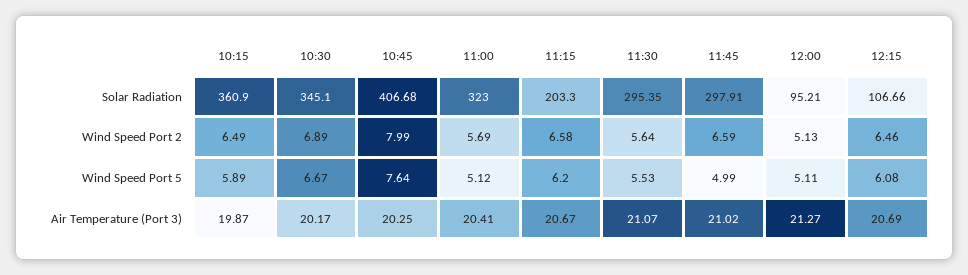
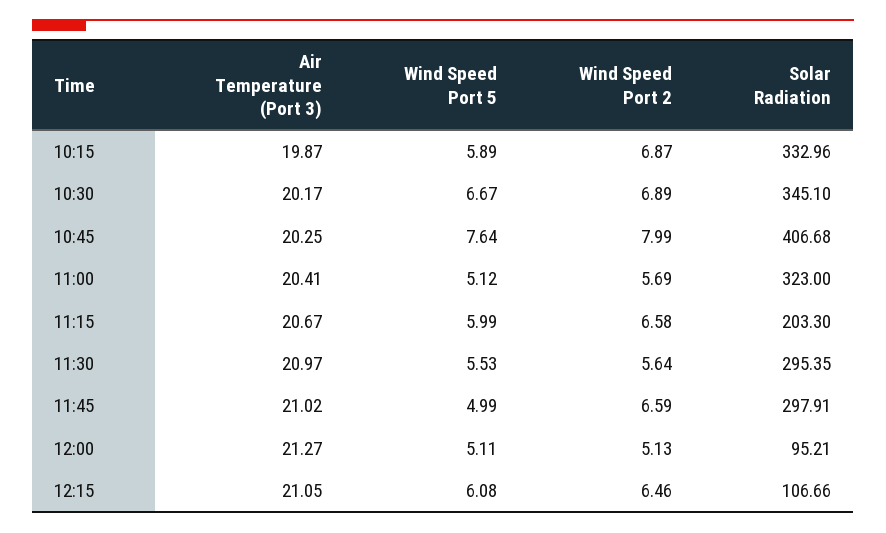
  {
    "10:15": {
-     "Solar Radiation": 360.9,
+     "Solar Radiation": 332.96,
-     "Wind Speed Port 2": 6.49,
+     "Wind Speed Port 2": 6.87,
      "Wind Speed Port 5": 5.89,
      "Air Temperature (Port 3)": 19.87
    },
    "10:30": {
      "Solar Radiation": 345.1,
      "Wind Speed Port 2": 6.89,
      "Wind Speed Port 5": 6.67,
      "Air Temperature (Port 3)": 20.17
    },
    "10:45": {
      "Solar Radiation": 406.68,
      "Wind Speed Port 2": 7.99,
      "Wind Speed Port 5": 7.64,
      "Air Temperature (Port 3)": 20.25
    },
    "11:00": {
      "Solar Radiation": 323,
      "Wind Speed Port 2": 5.69,
      "Wind Speed Port 5": 5.12,
      "Air Temperature (Port 3)": 20.41
    },
    "11:15": {
      "Solar Radiation": 203.3,
      "Wind Speed Port 2": 6.58,
-     "Wind Speed Port 5": 6.2,
+     "Wind Speed Port 5": 5.99,
      "Air Temperature (Port 3)": 20.67
    },
    "11:30": {
      "Solar Radiation": 295.35,
      "Wind Speed Port 2": 5.64,
      "Wind Speed Port 5": 5.53,
-     "Air Temperature (Port 3)": 21.07
+     "Air Temperature (Port 3)": 20.97
    },
    "11:45": {
      "Solar Radiation": 297.91,
      "Wind Speed Port 2": 6.59,
      "Wind Speed Port 5": 4.99,
      "Air Temperature (Port 3)": 21.02
    },
    "12:00": {
      "Solar Radiation": 95.21,
      "Wind Speed Port 2": 5.13,
      "Wind Speed Port 5": 5.11,
      "Air Temperature (Port 3)": 21.27
    },
    "12:15": {
      "Solar Radiation": 106.66,
      "Wind Speed Port 2": 6.46,
      "Wind Speed Port 5": 6.08,
-     "Air Temperature (Port 3)": 20.69
+     "Air Temperature (Port 3)": 21.05
    }
  }

